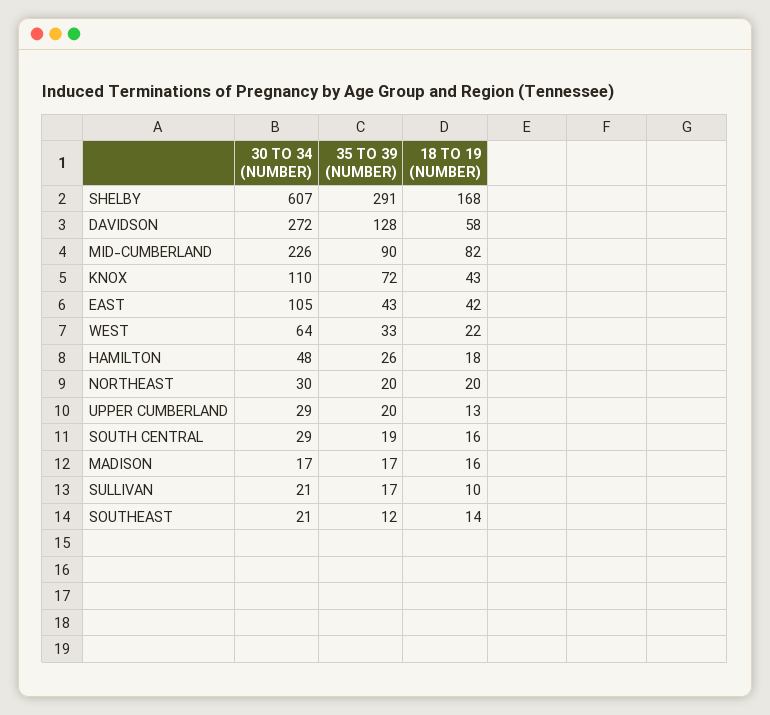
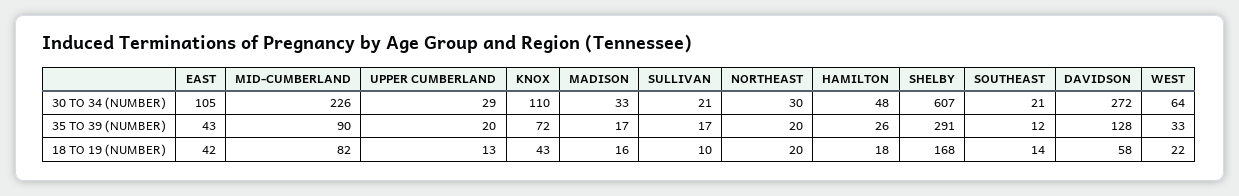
  {
    "30 TO 34 (NUMBER)": {
      "SHELBY": 607,
      "DAVIDSON": 272,
      "MID-CUMBERLAND": 226,
      "KNOX": 110,
      "EAST": 105,
      "WEST": 64,
      "HAMILTON": 48,
      "NORTHEAST": 30,
      "UPPER CUMBERLAND": 29,
-     "SOUTH CENTRAL": 29,
-     "MADISON": 17,
+     "MADISON": 33,
      "SULLIVAN": 21,
      "SOUTHEAST": 21
    },
    "35 TO 39 (NUMBER)": {
      "SHELBY": 291,
      "DAVIDSON": 128,
      "MID-CUMBERLAND": 90,
      "KNOX": 72,
      "EAST": 43,
      "WEST": 33,
      "HAMILTON": 26,
      "NORTHEAST": 20,
      "UPPER CUMBERLAND": 20,
-     "SOUTH CENTRAL": 19,
      "MADISON": 17,
      "SULLIVAN": 17,
      "SOUTHEAST": 12
    },
    "18 TO 19 (NUMBER)": {
      "SHELBY": 168,
      "DAVIDSON": 58,
      "MID-CUMBERLAND": 82,
      "KNOX": 43,
      "EAST": 42,
      "WEST": 22,
      "HAMILTON": 18,
      "NORTHEAST": 20,
      "UPPER CUMBERLAND": 13,
-     "SOUTH CENTRAL": 16,
      "MADISON": 16,
      "SULLIVAN": 10,
      "SOUTHEAST": 14
    }
  }

